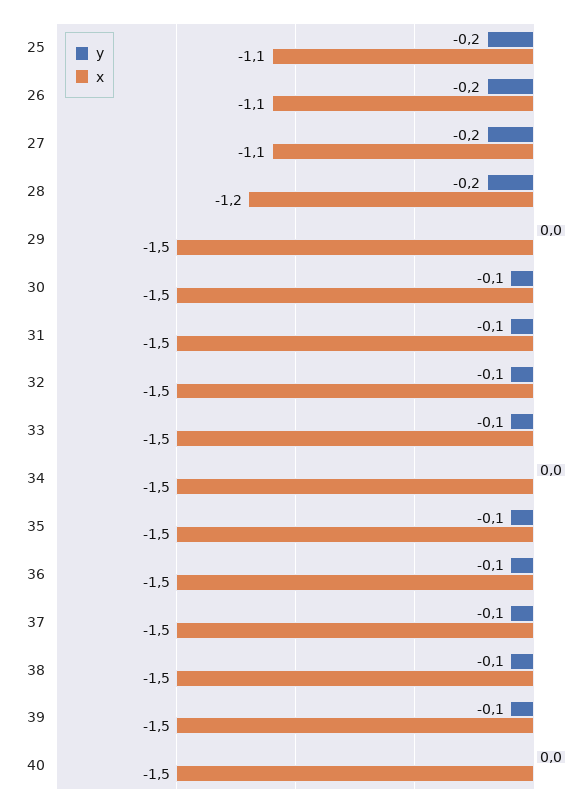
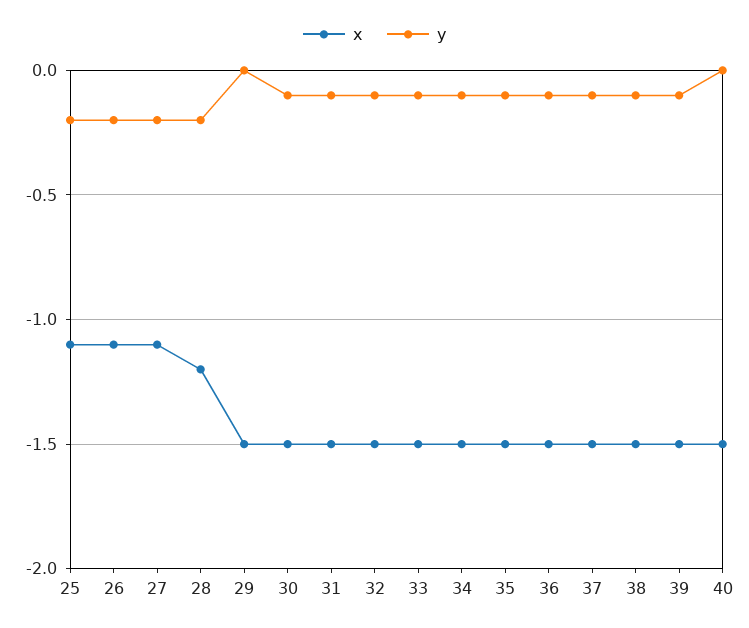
  {
    "y": {
      "25": -0.2,
      "26": -0.2,
      "27": -0.2,
      "28": -0.2,
      "29": 0,
      "30": -0.1,
      "31": -0.1,
      "32": -0.1,
      "33": -0.1,
-     "34": 0,
+     "34": -0.1,
      "35": -0.1,
      "36": -0.1,
      "37": -0.1,
      "38": -0.1,
      "39": -0.1,
      "40": 0
    },
    "x": {
      "25": -1.1,
      "26": -1.1,
      "27": -1.1,
      "28": -1.2,
      "29": -1.5,
      "30": -1.5,
      "31": -1.5,
      "32": -1.5,
      "33": -1.5,
      "34": -1.5,
      "35": -1.5,
      "36": -1.5,
      "37": -1.5,
      "38": -1.5,
      "39": -1.5,
      "40": -1.5
    }
  }

